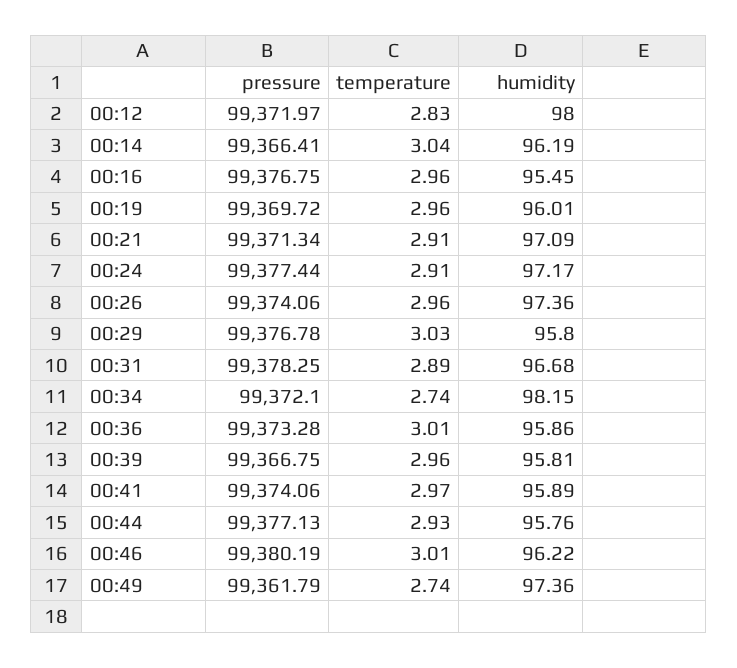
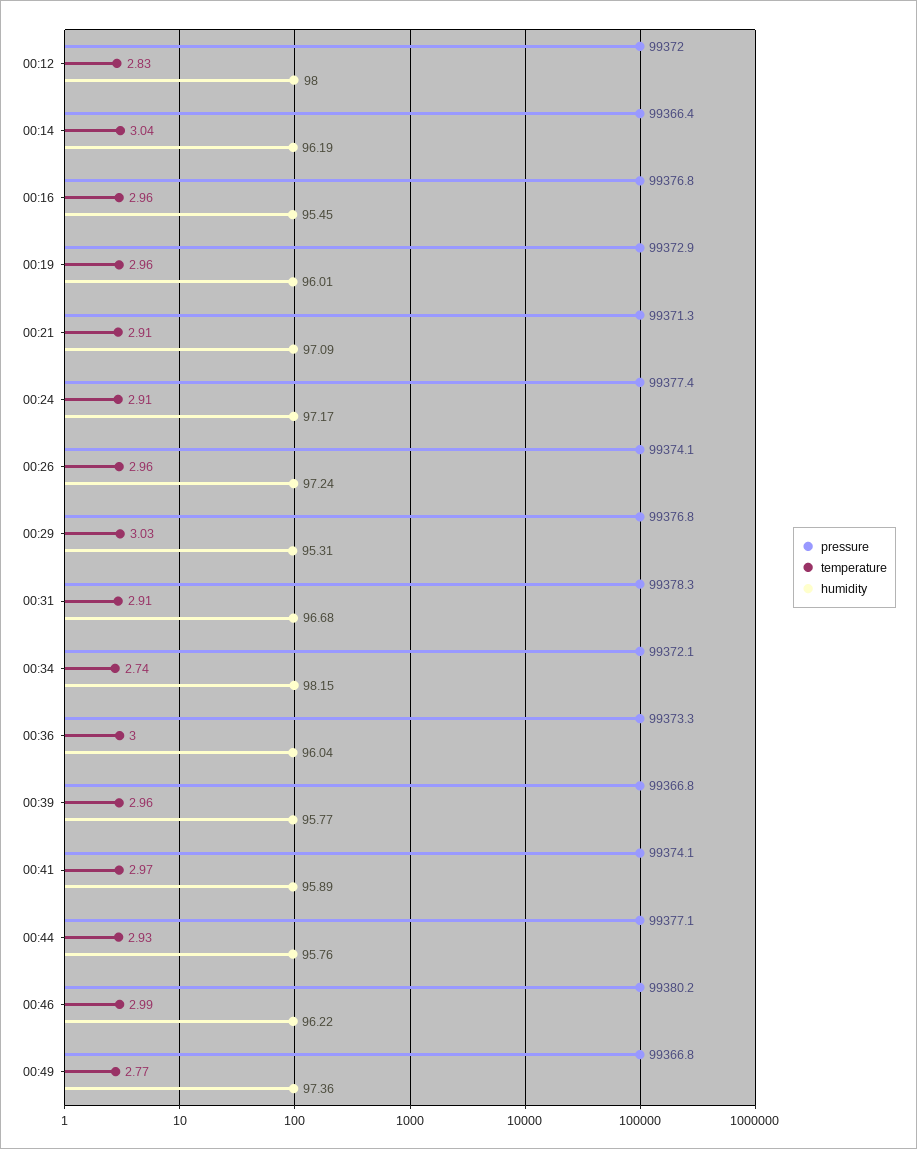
  {
    "pressure": {
      "00:12": 99371.97,
      "00:14": 99366.41,
      "00:16": 99376.75,
-     "00:19": 99369.72,
+     "00:19": 99372.9,
      "00:21": 99371.34,
      "00:24": 99377.44,
      "00:26": 99374.06,
      "00:29": 99376.78,
      "00:31": 99378.25,
      "00:34": 99372.1,
      "00:36": 99373.28,
      "00:39": 99366.75,
      "00:41": 99374.06,
      "00:44": 99377.13,
      "00:46": 99380.19,
-     "00:49": 99361.79
+     "00:49": 99366.8
    },
    "temperature": {
      "00:12": 2.83,
      "00:14": 3.04,
      "00:16": 2.96,
      "00:19": 2.96,
      "00:21": 2.91,
      "00:24": 2.91,
      "00:26": 2.96,
      "00:29": 3.03,
-     "00:31": 2.89,
+     "00:31": 2.91,
      "00:34": 2.74,
-     "00:36": 3.01,
+     "00:36": 3,
      "00:39": 2.96,
      "00:41": 2.97,
      "00:44": 2.93,
-     "00:46": 3.01,
+     "00:46": 2.99,
-     "00:49": 2.74
+     "00:49": 2.77
    },
    "humidity": {
      "00:12": 98,
      "00:14": 96.19,
      "00:16": 95.45,
      "00:19": 96.01,
      "00:21": 97.09,
      "00:24": 97.17,
-     "00:26": 97.36,
+     "00:26": 97.24,
-     "00:29": 95.8,
+     "00:29": 95.31,
      "00:31": 96.68,
      "00:34": 98.15,
-     "00:36": 95.86,
+     "00:36": 96.04,
-     "00:39": 95.81,
+     "00:39": 95.77,
      "00:41": 95.89,
      "00:44": 95.76,
      "00:46": 96.22,
      "00:49": 97.36
    }
  }

